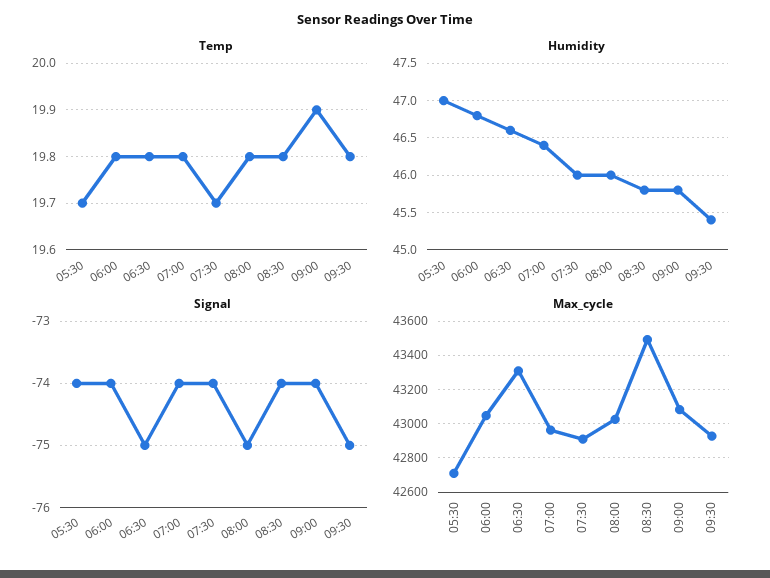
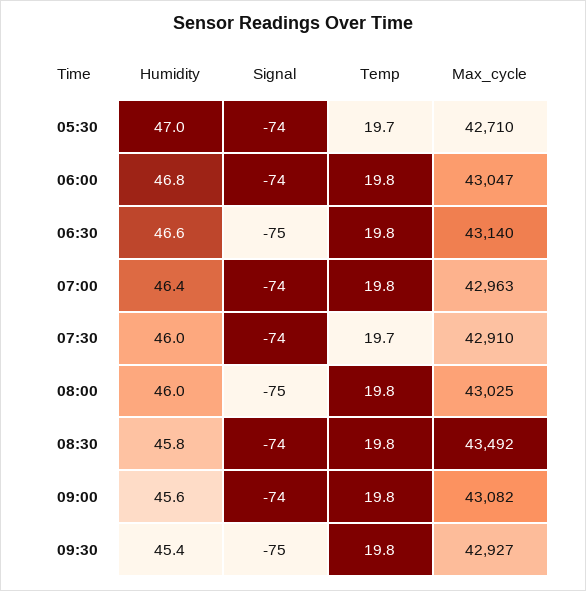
  {
    "Temp": {
      "05:30": 19.7,
      "06:00": 19.8,
      "06:30": 19.8,
      "07:00": 19.8,
      "07:30": 19.7,
      "08:00": 19.8,
      "08:30": 19.8,
-     "09:00": 19.9,
+     "09:00": 19.8,
      "09:30": 19.8
    },
    "Humidity": {
      "05:30": 47,
      "06:00": 46.8,
      "06:30": 46.6,
      "07:00": 46.4,
      "07:30": 46,
      "08:00": 46,
      "08:30": 45.8,
-     "09:00": 45.8,
+     "09:00": 45.6,
      "09:30": 45.4
    },
    "Signal": {
      "05:30": -74,
      "06:00": -74,
      "06:30": -75,
      "07:00": -74,
      "07:30": -74,
      "08:00": -75,
      "08:30": -74,
      "09:00": -74,
      "09:30": -75
    },
    "Max_cycle": {
      "05:30": 42710,
      "06:00": 43047,
-     "06:30": 43300,
+     "06:30": 43140,
      "07:00": 42963,
      "07:30": 42910,
      "08:00": 43025,
      "08:30": 43492,
      "09:00": 43082,
      "09:30": 42927
    }
  }

